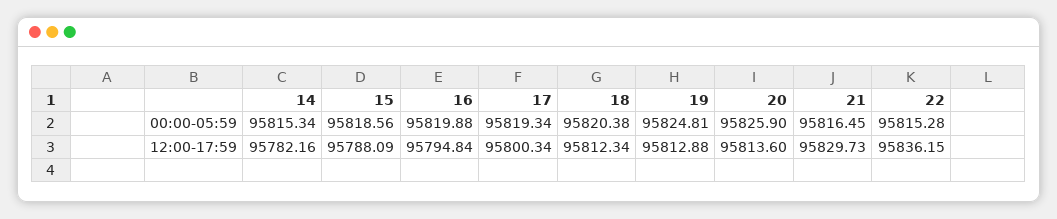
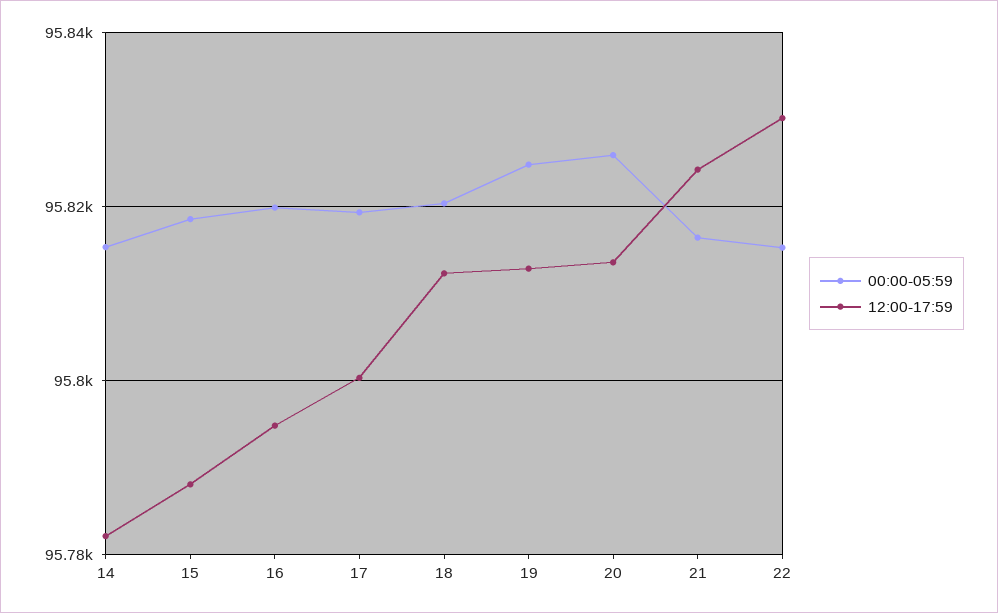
  {
    "00:00-05:59": {
      "14": 95815.34,
      "15": 95818.56,
      "16": 95819.88,
      "17": 95819.34,
      "18": 95820.38,
      "19": 95824.81,
      "20": 95825.9,
      "21": 95816.45,
      "22": 95815.28
    },
    "12:00-17:59": {
      "14": 95782.16,
      "15": 95788.09,
      "16": 95794.84,
      "17": 95800.34,
      "18": 95812.34,
      "19": 95812.88,
      "20": 95813.6,
-     "21": 95829.73,
+     "21": 95824,
-     "22": 95836.15
+     "22": 95830
    }
  }

